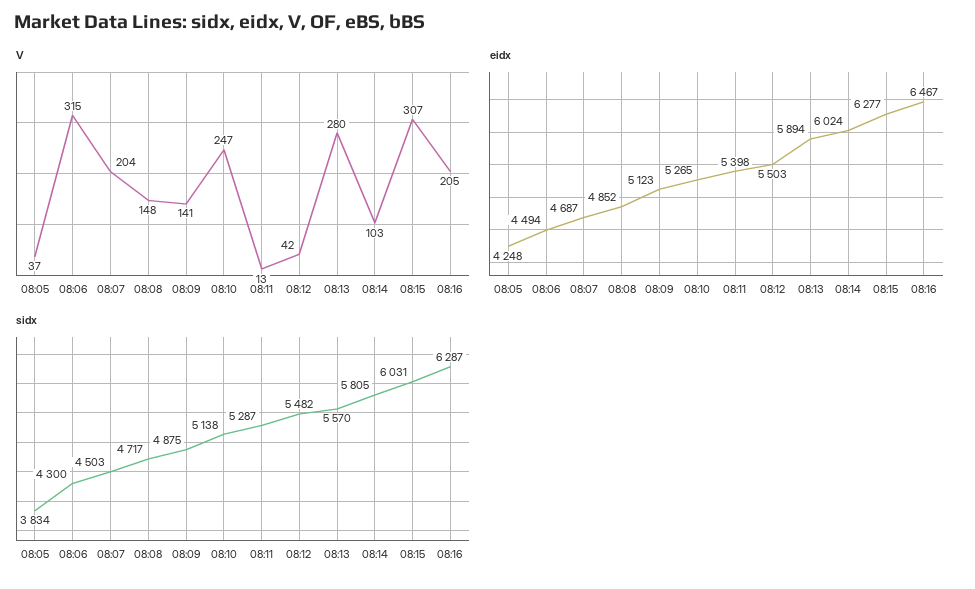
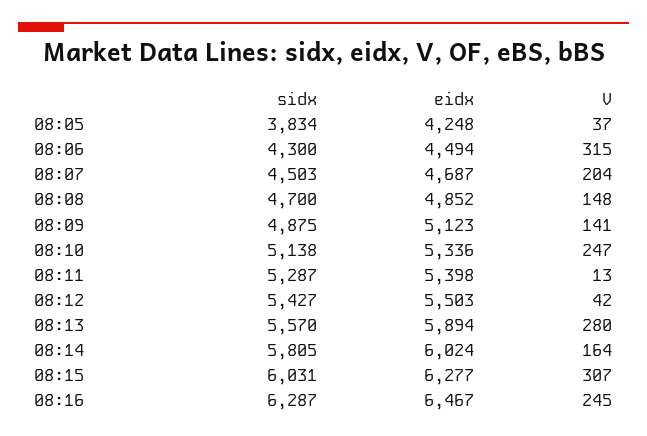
  {
    "V": {
      "08:05": 37,
      "08:06": 315,
      "08:07": 204,
      "08:08": 148,
      "08:09": 141,
      "08:10": 247,
      "08:11": 13,
      "08:12": 42,
      "08:13": 280,
-     "08:14": 103,
+     "08:14": 164,
      "08:15": 307,
-     "08:16": 205
+     "08:16": 245
    },
    "eidx": {
      "08:05": 4248,
      "08:06": 4494,
      "08:07": 4687,
      "08:08": 4852,
      "08:09": 5123,
-     "08:10": 5265,
+     "08:10": 5336,
      "08:11": 5398,
      "08:12": 5503,
      "08:13": 5894,
      "08:14": 6024,
      "08:15": 6277,
      "08:16": 6467
    },
    "sidx": {
      "08:05": 3834,
      "08:06": 4300,
      "08:07": 4503,
-     "08:08": 4717,
+     "08:08": 4700,
      "08:09": 4875,
      "08:10": 5138,
      "08:11": 5287,
-     "08:12": 5482,
+     "08:12": 5427,
      "08:13": 5570,
      "08:14": 5805,
      "08:15": 6031,
      "08:16": 6287
    }
  }

